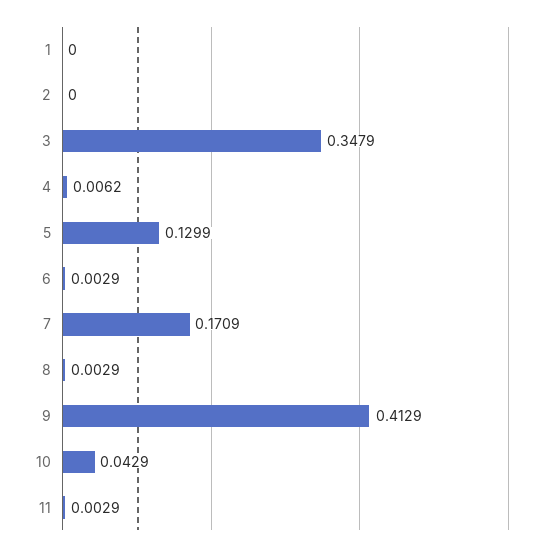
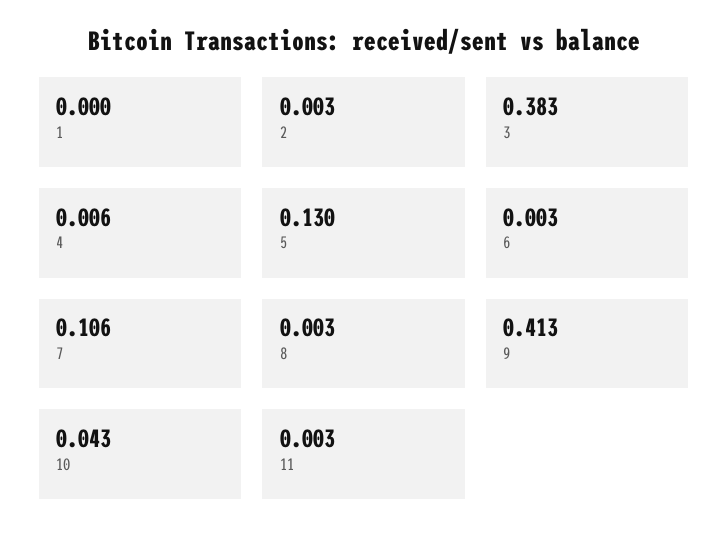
  {
    "1": 0,
-   "2": 0,
+   "2": 0.003,
-   "3": 0.3479,
+   "3": 0.383,
    "4": 0.0062,
    "5": 0.1299,
    "6": 0.0029,
-   "7": 0.1709,
+   "7": 0.106,
    "8": 0.0029,
    "9": 0.4129,
    "10": 0.0429,
    "11": 0.0029
  }

